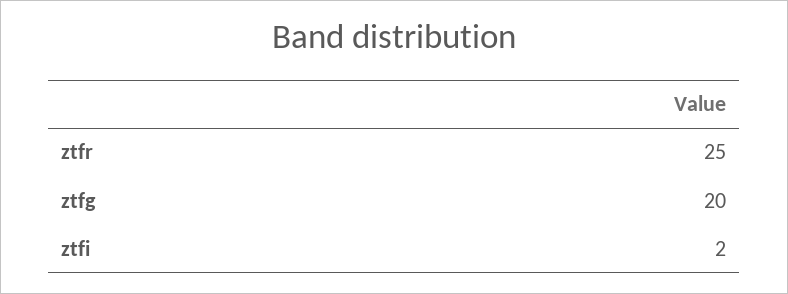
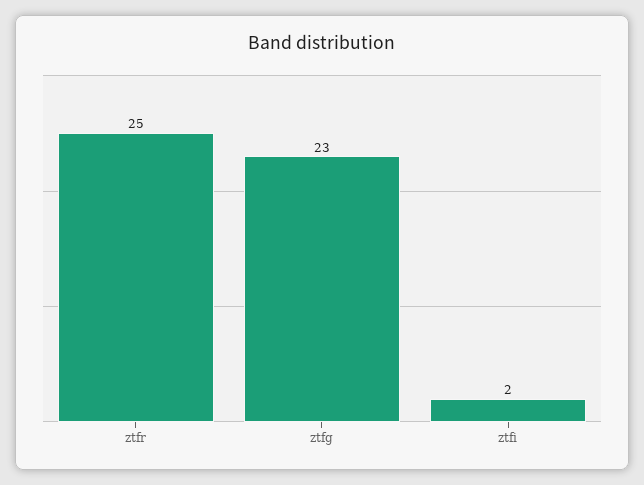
  {
    "ztfr": 25,
-   "ztfg": 20,
+   "ztfg": 23,
    "ztfi": 2
  }

